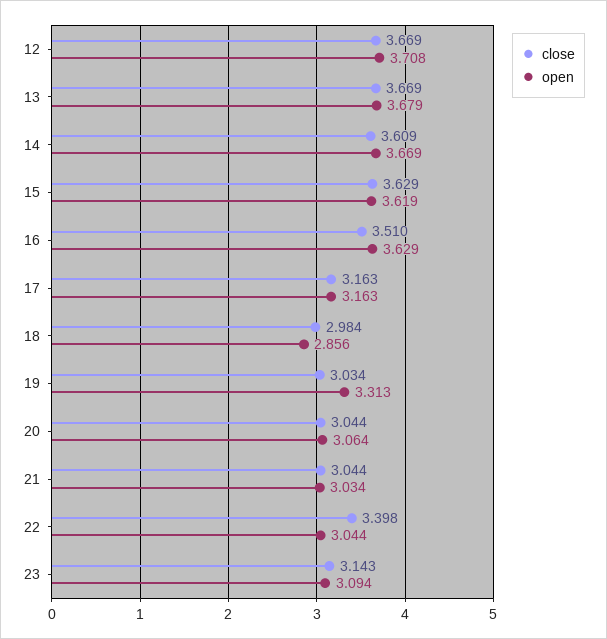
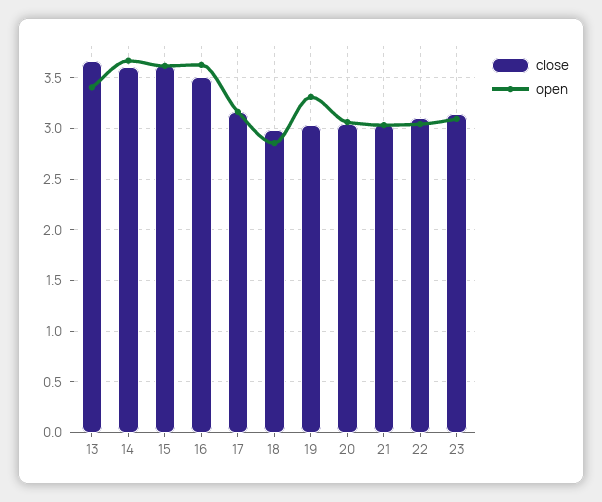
  {
    "close": {
-     "12": 3.669,
      "13": 3.669,
      "14": 3.609,
      "15": 3.629,
      "16": 3.51,
      "17": 3.163,
      "18": 2.984,
      "19": 3.034,
      "20": 3.044,
      "21": 3.044,
-     "22": 3.398,
+     "22": 3.1,
      "23": 3.143
    },
    "open": {
-     "12": 3.708,
-     "13": 3.679,
+     "13": 3.4,
      "14": 3.669,
      "15": 3.619,
      "16": 3.629,
      "17": 3.163,
      "18": 2.856,
      "19": 3.313,
      "20": 3.064,
      "21": 3.034,
      "22": 3.044,
      "23": 3.094
    }
  }

